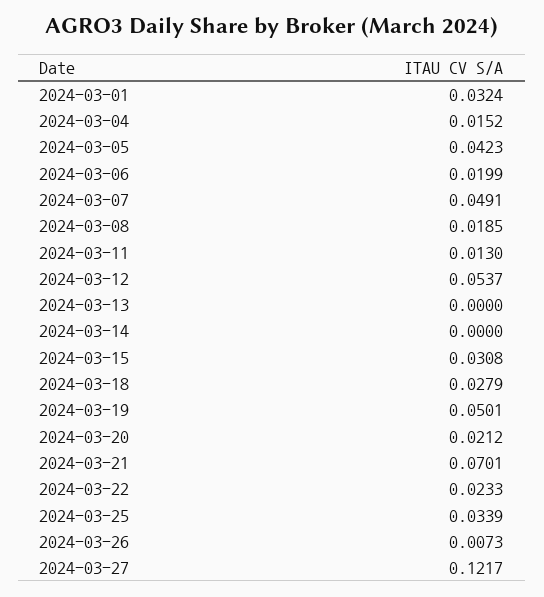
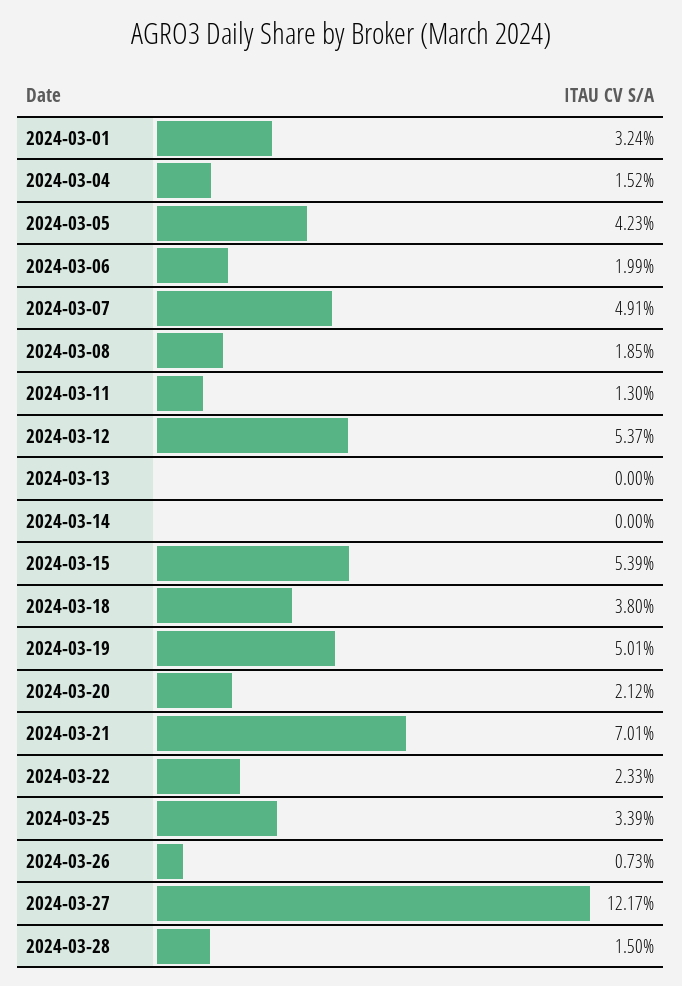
  {
    "2024-03-01": 0.0324,
    "2024-03-04": 0.0152,
    "2024-03-05": 0.0423,
    "2024-03-06": 0.0199,
    "2024-03-07": 0.0491,
    "2024-03-08": 0.0185,
    "2024-03-11": 0.013,
    "2024-03-12": 0.0537,
    "2024-03-13": 0,
    "2024-03-14": 0,
-   "2024-03-15": 0.0308,
+   "2024-03-15": 0.0539,
-   "2024-03-18": 0.0279,
+   "2024-03-18": 0.038,
    "2024-03-19": 0.0501,
    "2024-03-20": 0.0212,
    "2024-03-21": 0.0701,
    "2024-03-22": 0.0233,
    "2024-03-25": 0.0339,
    "2024-03-26": 0.0073,
-   "2024-03-27": 0.1217
+   "2024-03-27": 0.1217,
+   "2024-03-28": 0.015
  }

